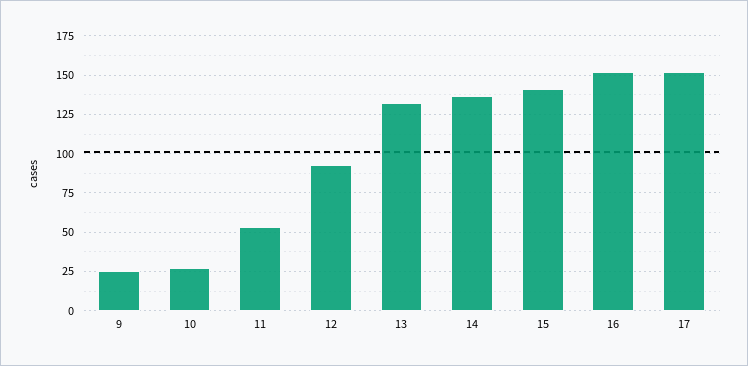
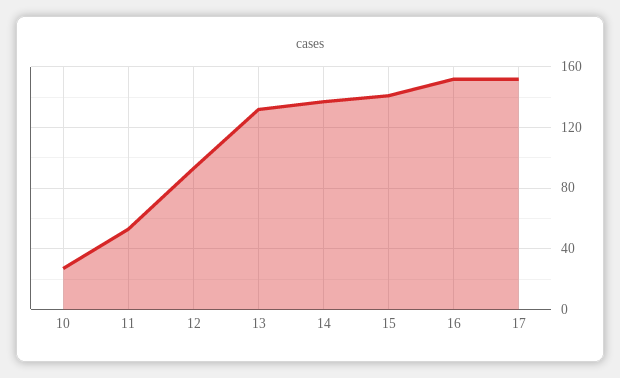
  {
-   "9": 25,
    "10": 25,
    "11": 55,
    "12": 95,
    "13": 130,
    "14": 135,
    "15": 140,
    "16": 150,
    "17": 150
  }

